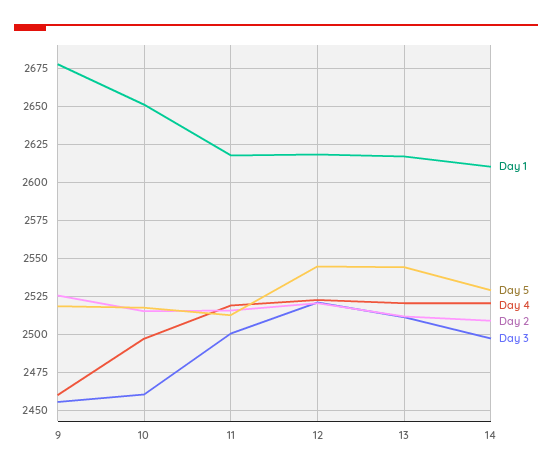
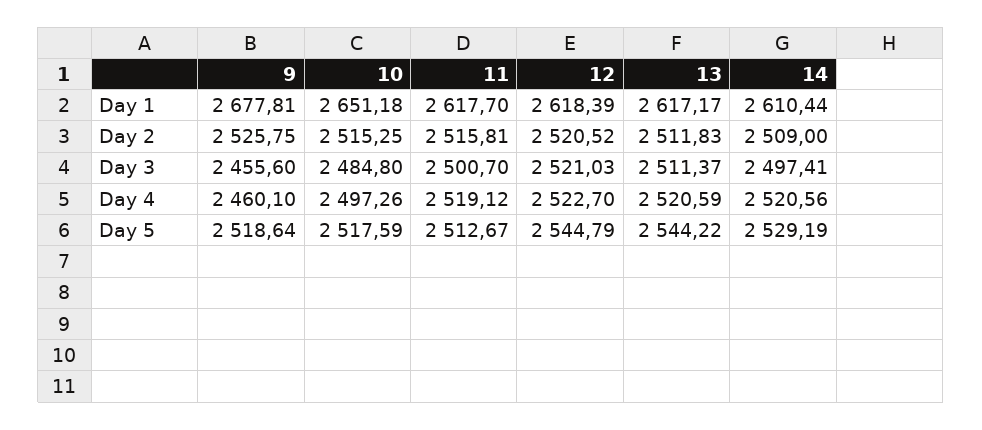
  {
    "Day 1": {
      "9": 2677.81,
      "10": 2651.18,
      "11": 2617.7,
      "12": 2618.39,
      "13": 2617.17,
      "14": 2610.44
    },
    "Day 5": {
      "9": 2518.64,
      "10": 2517.59,
      "11": 2512.67,
      "12": 2544.79,
      "13": 2544.22,
      "14": 2529.19
    },
    "Day 4": {
      "9": 2460.1,
      "10": 2497.26,
      "11": 2519.12,
      "12": 2522.7,
      "13": 2520.59,
      "14": 2520.56
    },
    "Day 2": {
      "9": 2525.75,
      "10": 2515.25,
      "11": 2515.81,
      "12": 2520.52,
      "13": 2511.83,
      "14": 2509
    },
    "Day 3": {
      "9": 2455.6,
-     "10": 2460,
+     "10": 2484.8,
      "11": 2500.7,
      "12": 2521.03,
      "13": 2511.37,
      "14": 2497.41
    }
  }

